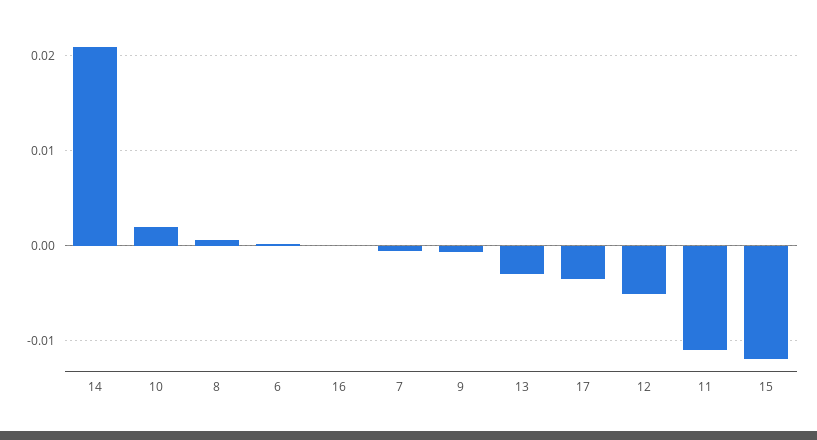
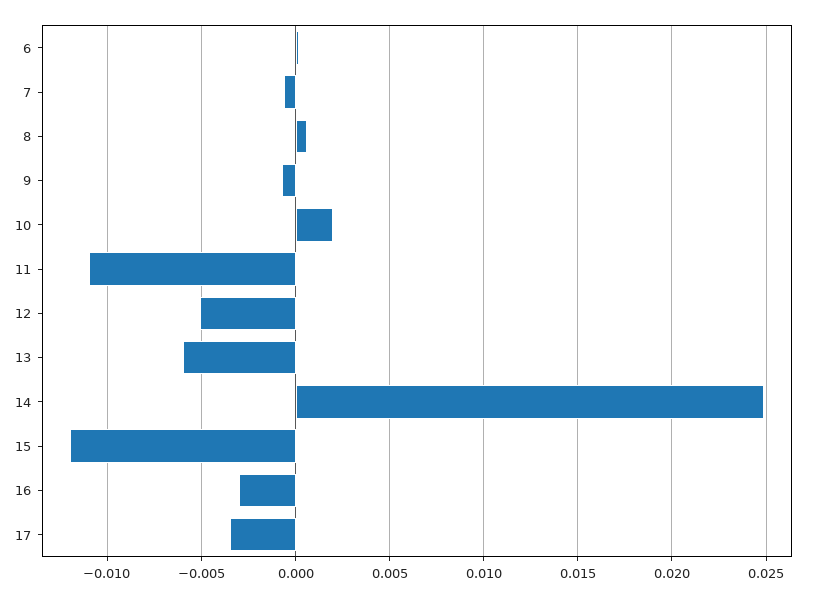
  {
-   "14": 0.021,
+   "14": 0.025,
    "10": 0.002,
    "8": 0.0005,
    "6": 0,
-   "16": 0,
+   "16": -0.003,
    "7": -0.0005,
    "9": -0.0005,
-   "13": -0.003,
+   "13": -0.006,
    "17": -0.0035,
    "12": -0.005,
    "11": -0.011,
    "15": -0.012
  }

